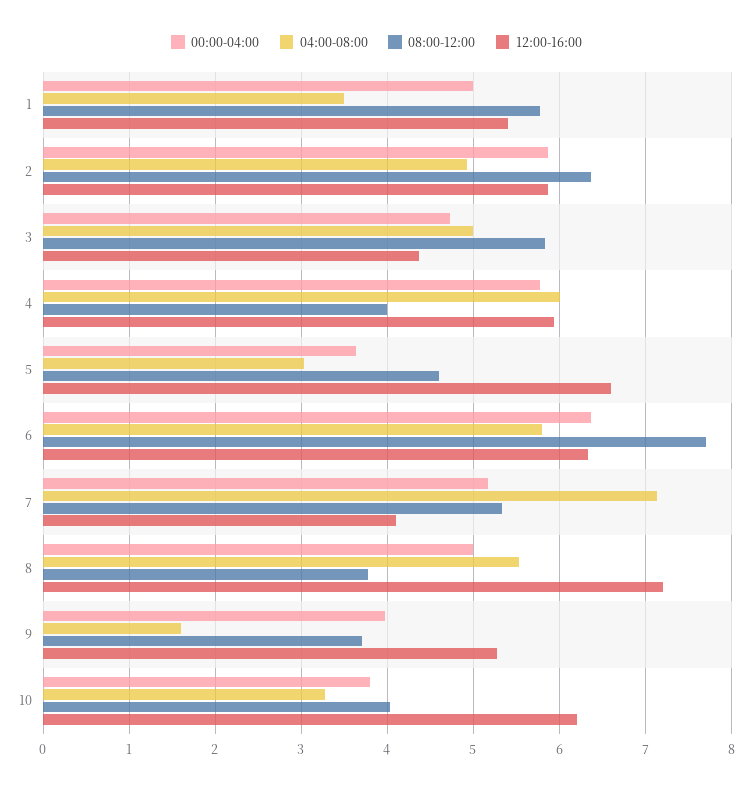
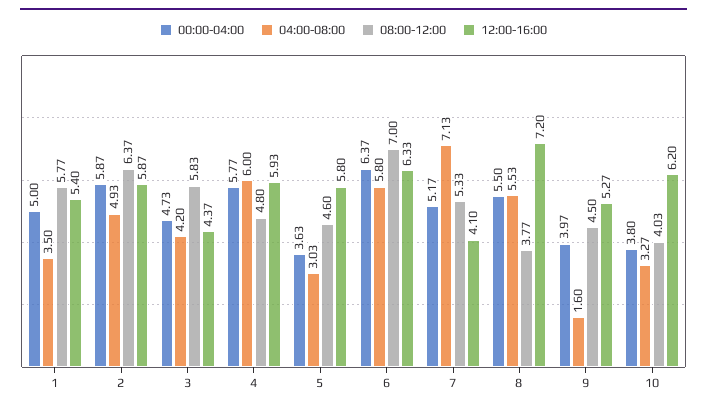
  {
    "00:00-04:00": {
      "1": 5,
      "2": 5.87,
      "3": 4.73,
      "4": 5.77,
      "5": 3.63,
      "6": 6.37,
      "7": 5.17,
-     "8": 5,
+     "8": 5.5,
      "9": 3.97,
      "10": 3.8
    },
    "04:00-08:00": {
      "1": 3.5,
      "2": 4.93,
-     "3": 5,
+     "3": 4.2,
      "4": 6,
      "5": 3.03,
      "6": 5.8,
      "7": 7.13,
      "8": 5.53,
      "9": 1.6,
      "10": 3.27
    },
    "08:00-12:00": {
      "1": 5.77,
      "2": 6.37,
      "3": 5.83,
-     "4": 4,
+     "4": 4.8,
      "5": 4.6,
-     "6": 7.7,
+     "6": 7,
      "7": 5.33,
      "8": 3.77,
-     "9": 3.7,
+     "9": 4.5,
      "10": 4.03
    },
    "12:00-16:00": {
      "1": 5.4,
      "2": 5.87,
      "3": 4.37,
      "4": 5.93,
-     "5": 6.6,
+     "5": 5.8,
      "6": 6.33,
      "7": 4.1,
      "8": 7.2,
      "9": 5.27,
      "10": 6.2
    }
  }

